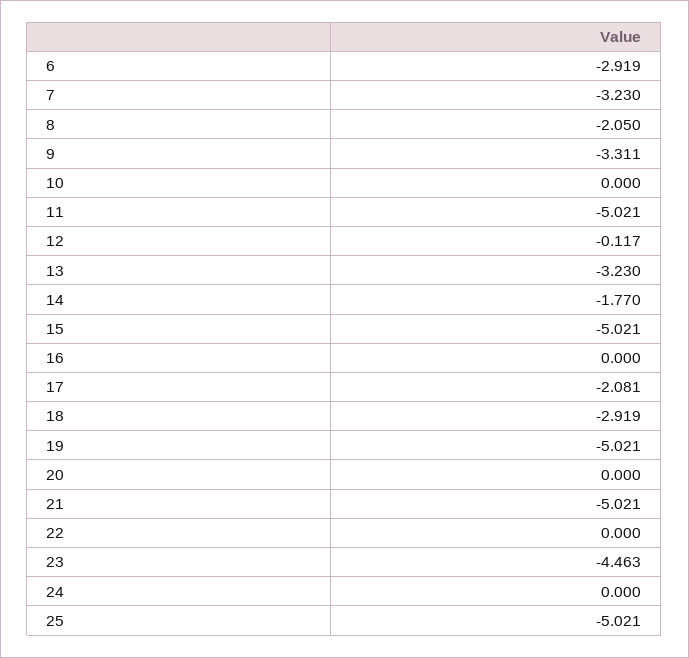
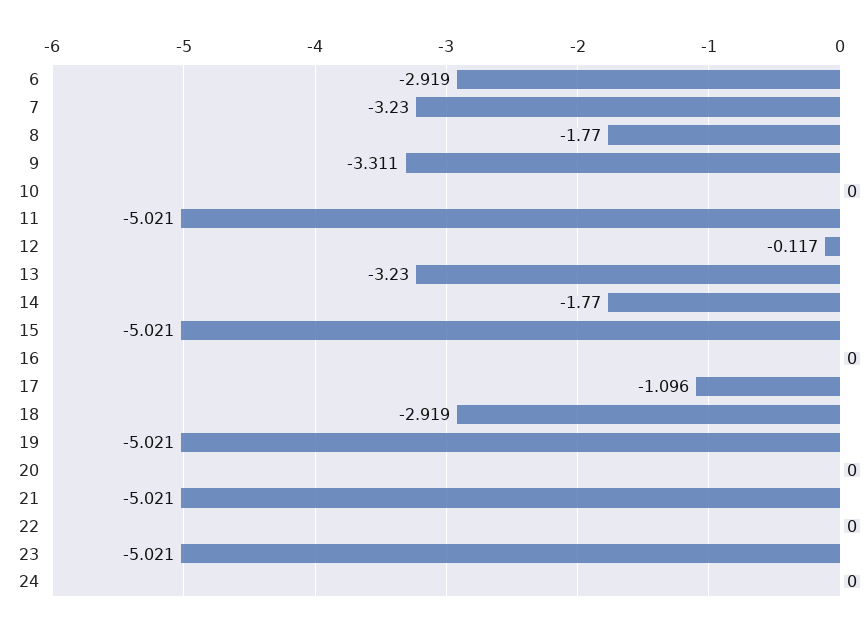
  {
    "6": -2.919,
    "7": -3.23,
-   "8": -2.05,
+   "8": -1.77,
    "9": -3.311,
    "10": 0,
    "11": -5.021,
    "12": -0.117,
    "13": -3.23,
    "14": -1.77,
    "15": -5.021,
    "16": 0,
-   "17": -2.081,
+   "17": -1.096,
    "18": -2.919,
    "19": -5.021,
    "20": 0,
    "21": -5.021,
    "22": 0,
-   "23": -4.463,
+   "23": -5.021,
-   "24": 0,
+   "24": 0
-   "25": -5.021
  }

